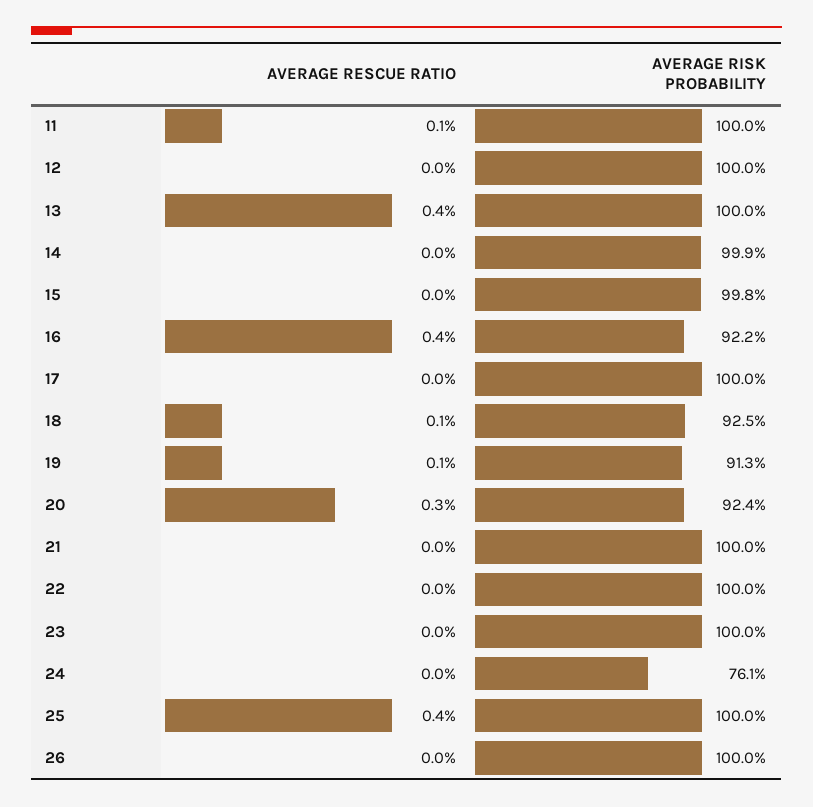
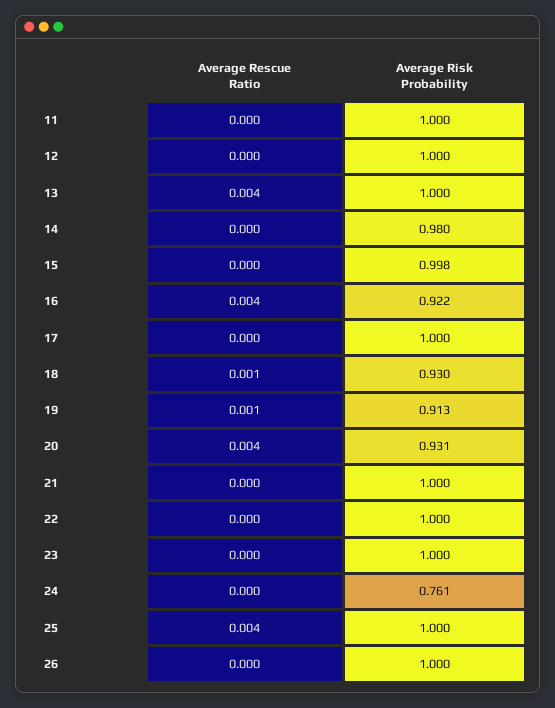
  {
    "AVERAGE RESCUE RATIO": {
-     "11": 0.001,
+     "11": 0,
      "12": 0,
      "13": 0.004,
      "14": 0,
      "15": 0,
      "16": 0.004,
      "17": 0,
      "18": 0.001,
      "19": 0.001,
-     "20": 0.003,
+     "20": 0.004,
      "21": 0,
      "22": 0,
      "23": 0,
      "24": 0,
      "25": 0.004,
      "26": 0
    },
    "AVERAGE RISK PROBABILITY": {
      "11": 1,
      "12": 1,
      "13": 1,
-     "14": 0.999,
+     "14": 0.98,
      "15": 0.998,
      "16": 0.922,
      "17": 1,
-     "18": 0.925,
+     "18": 0.93,
      "19": 0.913,
-     "20": 0.924,
+     "20": 0.931,
      "21": 1,
      "22": 1,
      "23": 1,
      "24": 0.761,
      "25": 1,
      "26": 1
    }
  }

